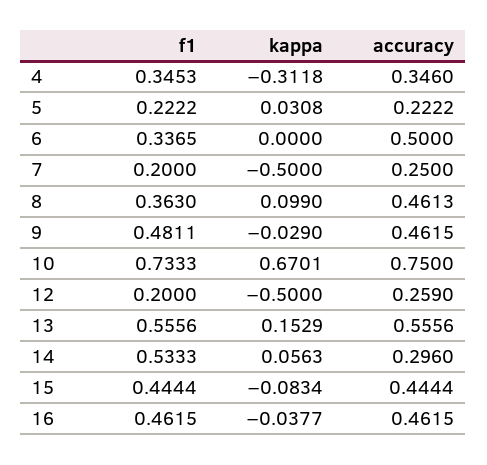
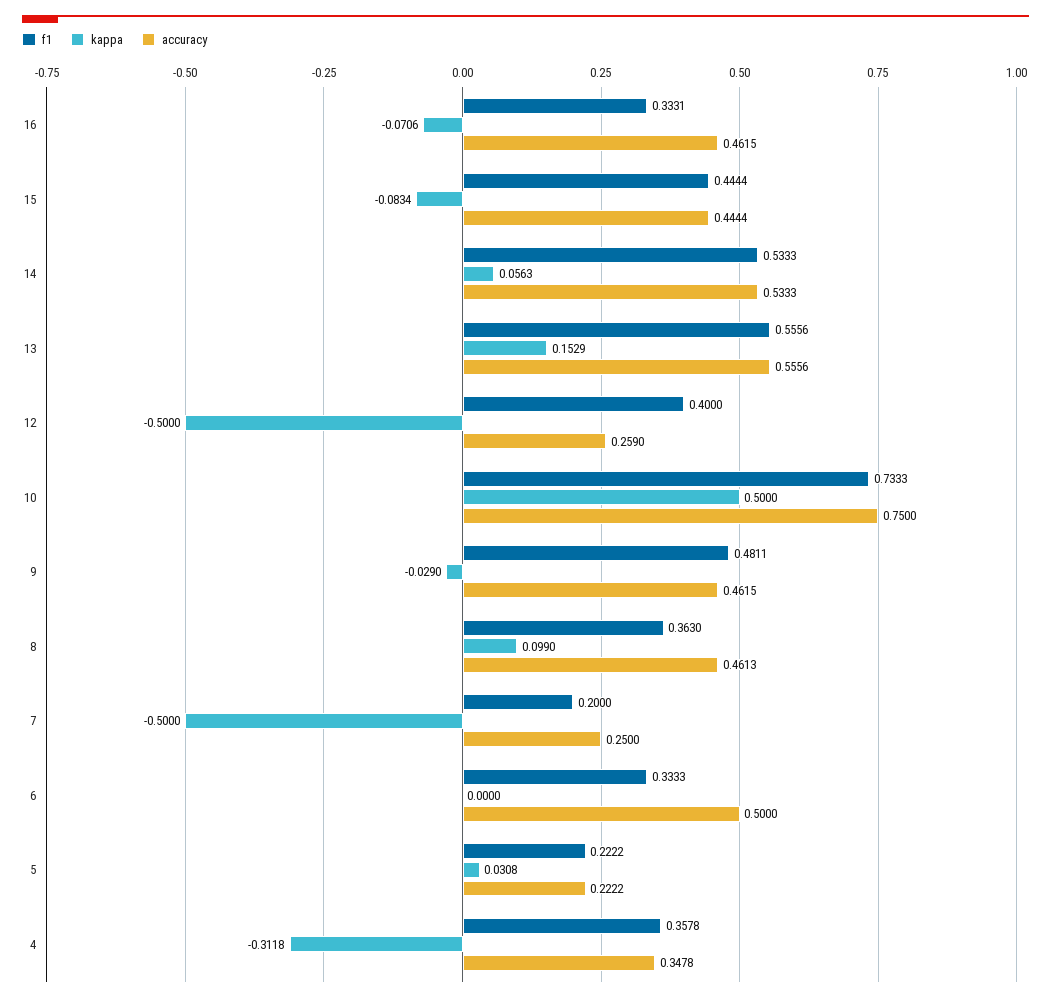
  {
    "f1": {
-     "4": 0.3453,
+     "4": 0.3578,
      "5": 0.2222,
-     "6": 0.3365,
+     "6": 0.3333,
      "7": 0.2,
      "8": 0.363,
      "9": 0.4811,
      "10": 0.7333,
-     "12": 0.2,
+     "12": 0.4,
      "13": 0.5556,
      "14": 0.5333,
      "15": 0.4444,
-     "16": 0.4615
+     "16": 0.3331
    },
    "kappa": {
      "4": -0.3118,
      "5": 0.0308,
      "6": 0,
      "7": -0.5,
      "8": 0.099,
      "9": -0.029,
-     "10": 0.6701,
+     "10": 0.5,
      "12": -0.5,
      "13": 0.1529,
      "14": 0.0563,
      "15": -0.0834,
-     "16": -0.0377
+     "16": -0.0706
    },
    "accuracy": {
-     "4": 0.346,
+     "4": 0.3478,
      "5": 0.2222,
      "6": 0.5,
      "7": 0.25,
      "8": 0.4613,
      "9": 0.4615,
      "10": 0.75,
      "12": 0.259,
      "13": 0.5556,
-     "14": 0.296,
+     "14": 0.5333,
      "15": 0.4444,
      "16": 0.4615
    }
  }

